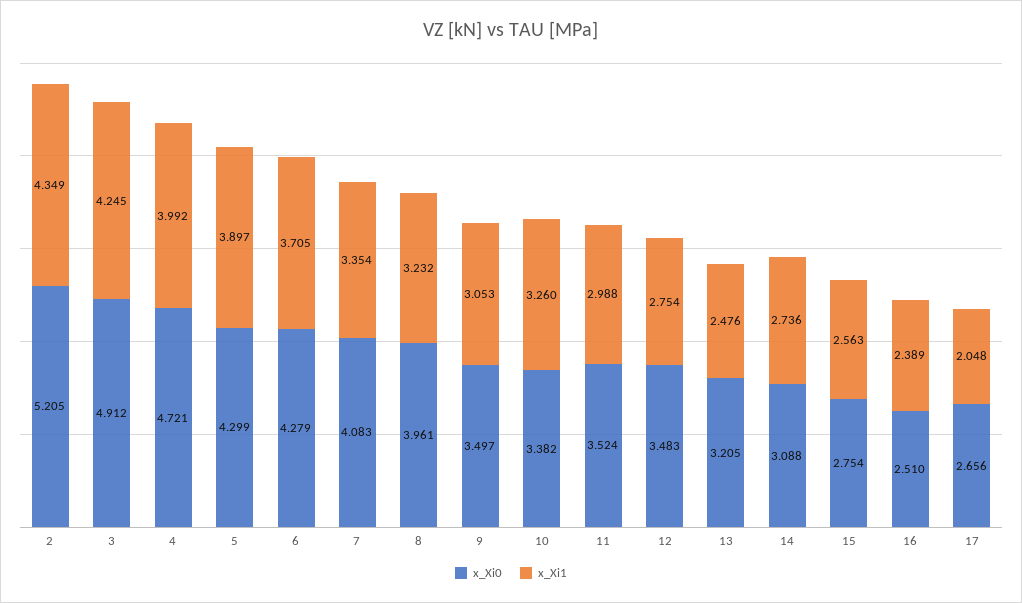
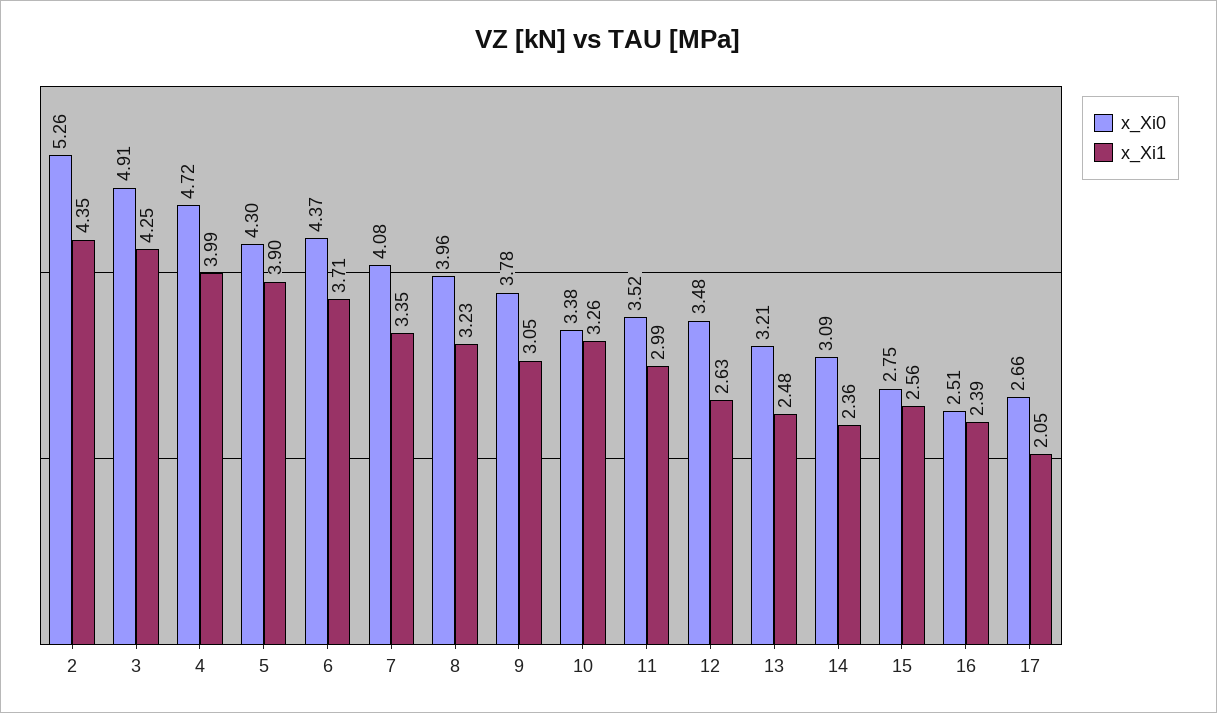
  {
    "x_Xi0": {
-     "2": 5.205,
+     "2": 5.26,
      "3": 4.912,
      "4": 4.721,
      "5": 4.299,
-     "6": 4.279,
+     "6": 4.37,
      "7": 4.083,
      "8": 3.961,
-     "9": 3.497,
+     "9": 3.78,
      "10": 3.382,
      "11": 3.524,
      "12": 3.483,
      "13": 3.205,
      "14": 3.088,
      "15": 2.754,
      "16": 2.51,
      "17": 2.656
    },
    "x_Xi1": {
      "2": 4.349,
      "3": 4.245,
      "4": 3.992,
      "5": 3.897,
      "6": 3.705,
      "7": 3.354,
      "8": 3.232,
      "9": 3.053,
      "10": 3.26,
      "11": 2.988,
-     "12": 2.754,
+     "12": 2.63,
      "13": 2.476,
-     "14": 2.736,
+     "14": 2.36,
      "15": 2.563,
      "16": 2.389,
      "17": 2.048
    }
  }

